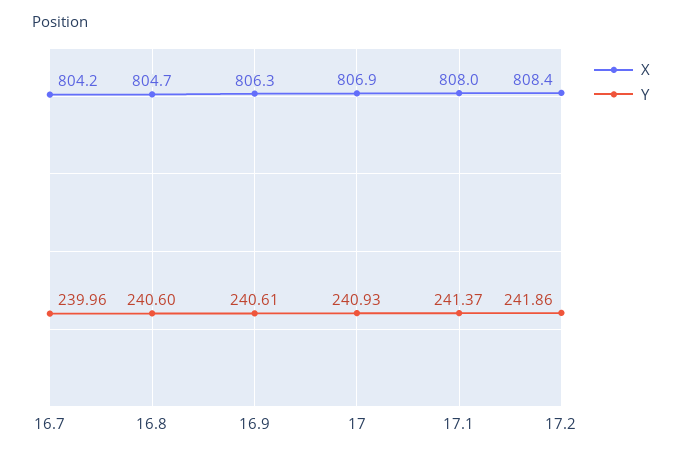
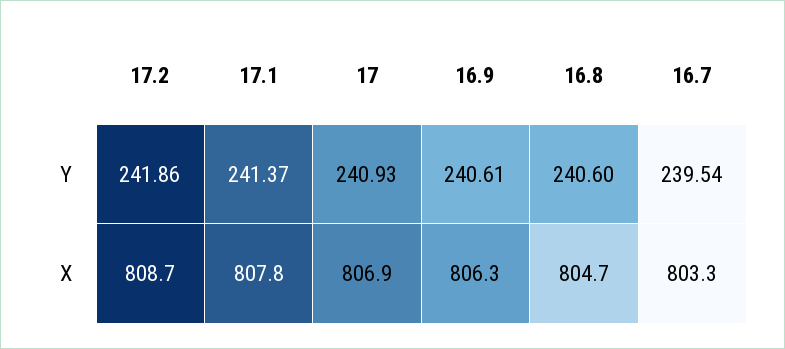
  {
    "X": {
-     "16.7": 804.2,
+     "16.7": 803.3,
      "16.8": 804.7,
      "16.9": 806.3,
      "17": 806.9,
-     "17.1": 808,
+     "17.1": 807.8,
-     "17.2": 808.4
+     "17.2": 808.7
    },
    "Y": {
-     "16.7": 239.96,
+     "16.7": 239.54,
      "16.8": 240.6,
      "16.9": 240.61,
      "17": 240.93,
      "17.1": 241.37,
      "17.2": 241.86
    }
  }

